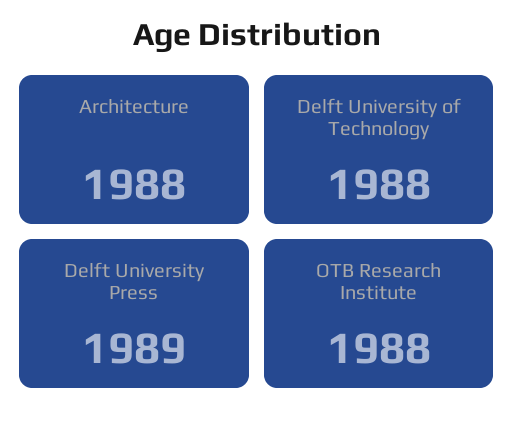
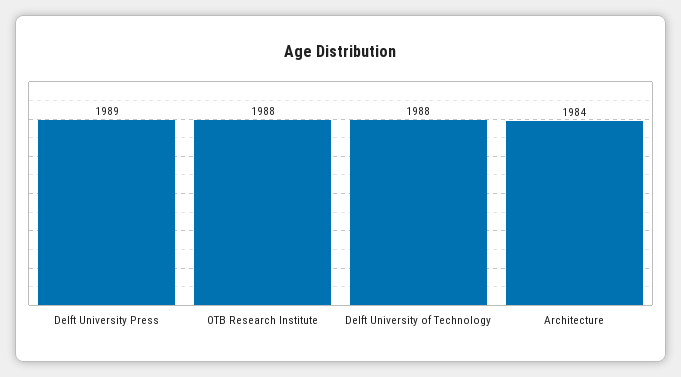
  {
-   "Architecture": 1988,
+   "Architecture": 1984,
    "Delft University of Technology": 1988,
    "Delft University Press": 1989,
    "OTB Research Institute": 1988
  }

